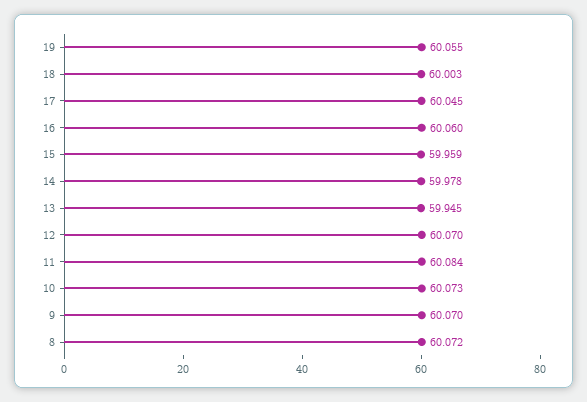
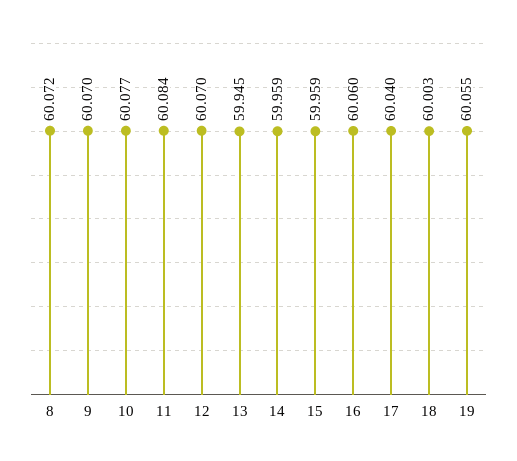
  {
    "19": 60.055,
    "18": 60.003,
-   "17": 60.045,
+   "17": 60.04,
    "16": 60.06,
    "15": 59.959,
-   "14": 59.978,
+   "14": 59.959,
    "13": 59.945,
    "12": 60.07,
    "11": 60.084,
-   "10": 60.073,
+   "10": 60.077,
    "9": 60.07,
    "8": 60.072
  }

